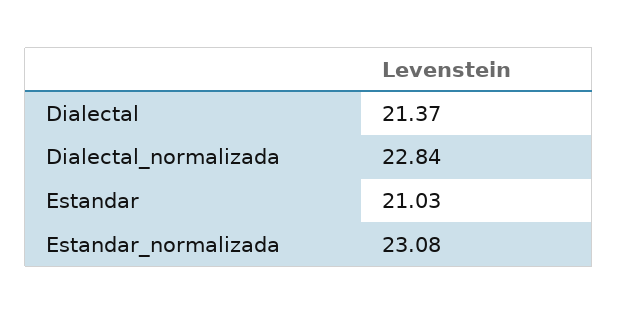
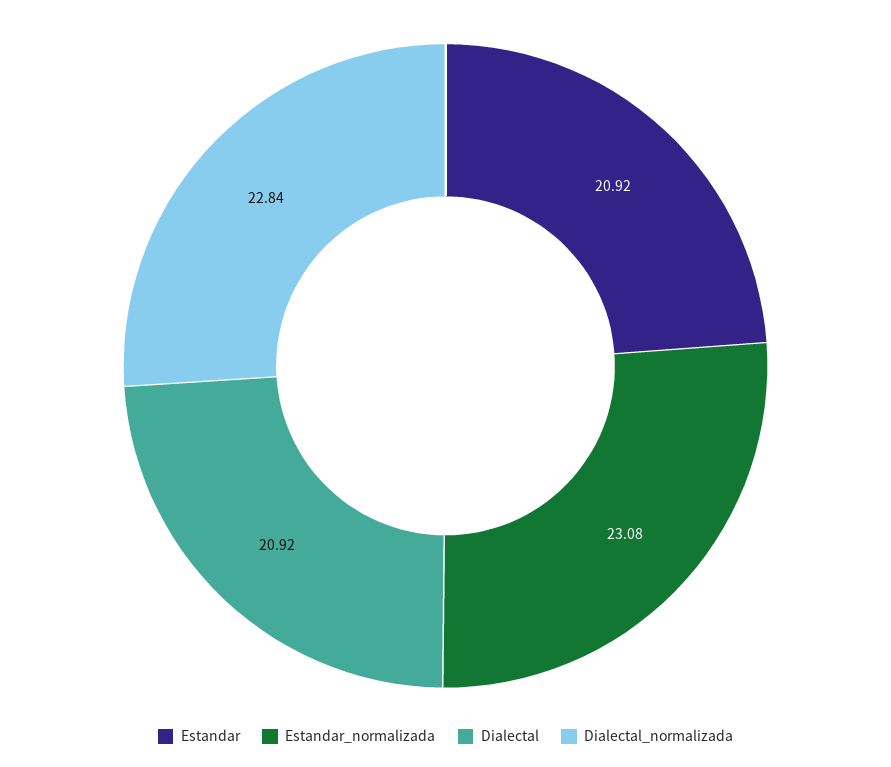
  {
-   "Dialectal": 21.37,
+   "Dialectal": 20.92,
    "Dialectal_normalizada": 22.84,
-   "Estandar": 21.03,
+   "Estandar": 20.92,
    "Estandar_normalizada": 23.08
  }

